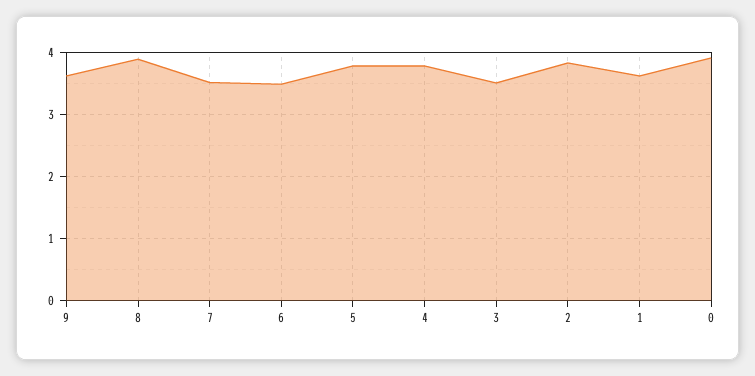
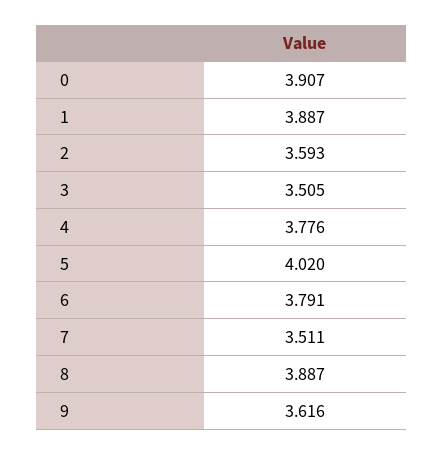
  {
    "9": 3.616,
    "8": 3.887,
    "7": 3.511,
-   "6": 3.5,
+   "6": 3.791,
-   "5": 3.8,
+   "5": 4.02,
    "4": 3.776,
    "3": 3.505,
-   "2": 3.8,
+   "2": 3.593,
-   "1": 3.6,
+   "1": 3.887,
    "0": 3.907
  }

